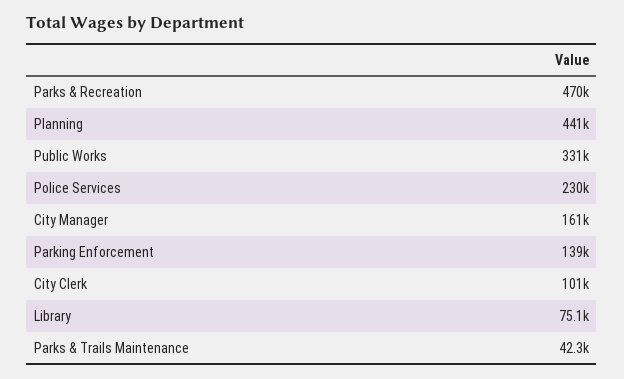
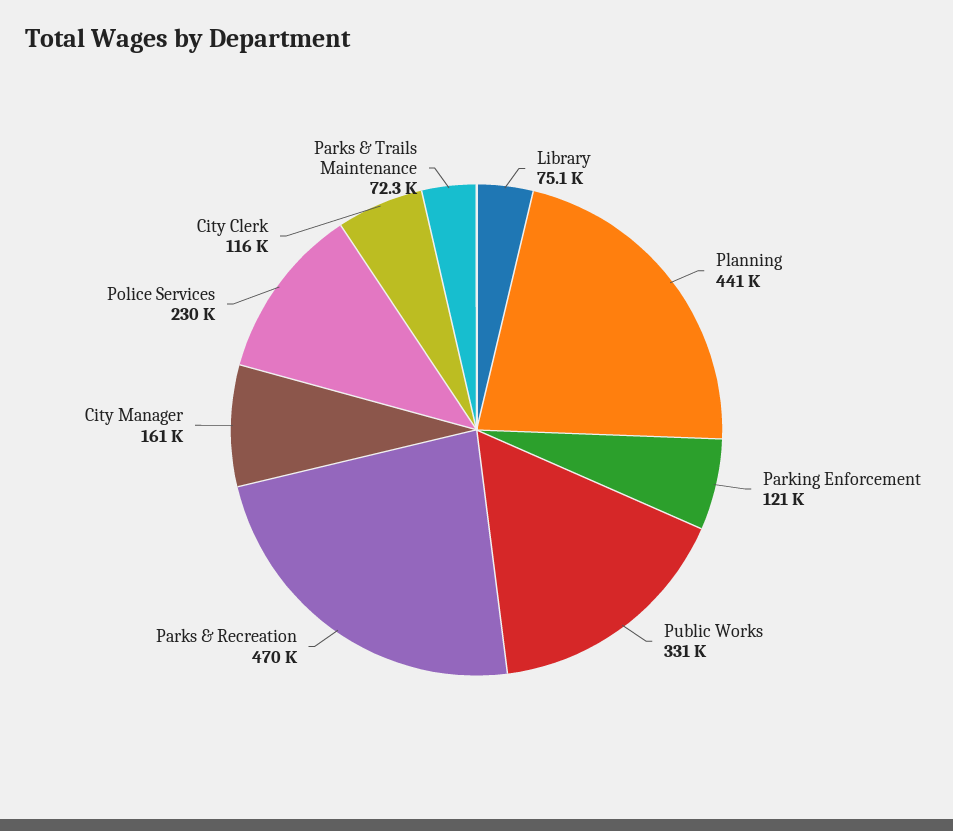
  {
    "Parks & Recreation": 470000,
    "Planning": 441000,
    "Public Works": 331000,
    "Police Services": 230000,
    "City Manager": 161000,
-   "Parking Enforcement": 139000,
+   "Parking Enforcement": 121000,
-   "City Clerk": 101000,
+   "City Clerk": 116000,
    "Library": 75100,
-   "Parks & Trails Maintenance": 42300
+   "Parks & Trails Maintenance": 72300
  }

